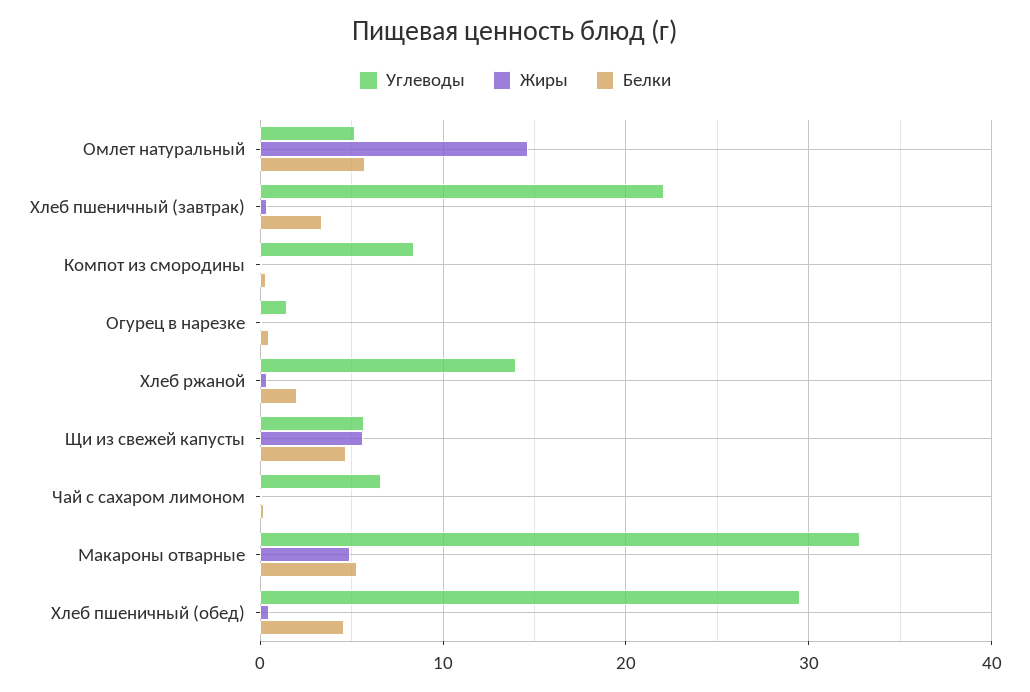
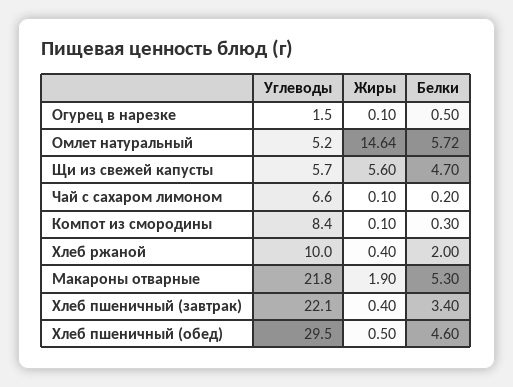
  {
    "Углеводы": {
      "Омлет натуральный": 5.2,
      "Хлеб пшеничный (завтрак)": 22.1,
      "Компот из смородины": 8.4,
      "Огурец в нарезке": 1.5,
-     "Хлеб ржаной": 14,
+     "Хлеб ржаной": 10,
      "Щи из свежей капусты": 5.7,
      "Чай с сахаром лимоном": 6.6,
-     "Макароны отварные": 33,
+     "Макароны отварные": 21.8,
      "Хлеб пшеничный (обед)": 29.5
    },
    "Жиры": {
      "Омлет натуральный": 14.64,
      "Хлеб пшеничный (завтрак)": 0.4,
      "Компот из смородины": 0.1,
      "Огурец в нарезке": 0.1,
      "Хлеб ржаной": 0.4,
      "Щи из свежей капусты": 5.6,
      "Чай с сахаром лимоном": 0.1,
-     "Макароны отварные": 5,
+     "Макароны отварные": 1.9,
      "Хлеб пшеничный (обед)": 0.5
    },
    "Белки": {
      "Омлет натуральный": 5.72,
      "Хлеб пшеничный (завтрак)": 3.4,
      "Компот из смородины": 0.3,
      "Огурец в нарезке": 0.5,
      "Хлеб ржаной": 2,
      "Щи из свежей капусты": 4.7,
      "Чай с сахаром лимоном": 0.2,
      "Макароны отварные": 5.3,
      "Хлеб пшеничный (обед)": 4.6
    }
  }

